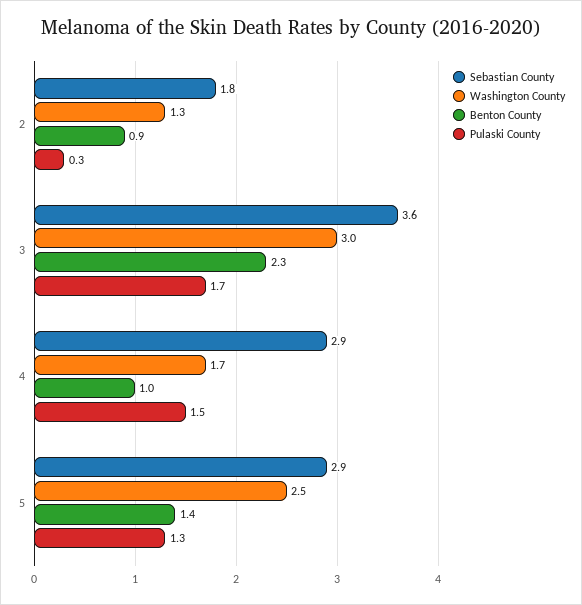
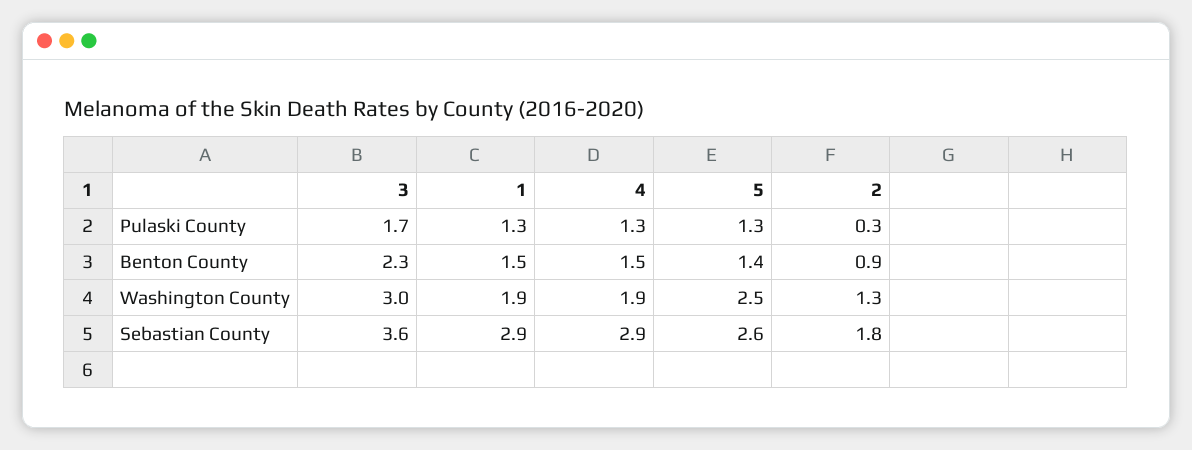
  {
    "Sebastian County": {
      "2": 1.8,
      "3": 3.6,
      "4": 2.9,
-     "5": 2.9
+     "5": 2.6,
+     "1": 2.9
    },
    "Washington County": {
      "2": 1.3,
      "3": 3,
-     "4": 1.7,
+     "4": 1.9,
-     "5": 2.5
+     "5": 2.5,
+     "1": 1.9
    },
    "Benton County": {
      "2": 0.9,
      "3": 2.3,
-     "4": 1,
+     "4": 1.5,
-     "5": 1.4
+     "5": 1.4,
+     "1": 1.5
    },
    "Pulaski County": {
      "2": 0.3,
      "3": 1.7,
-     "4": 1.5,
+     "4": 1.3,
-     "5": 1.3
+     "5": 1.3,
+     "1": 1.3
    }
  }

